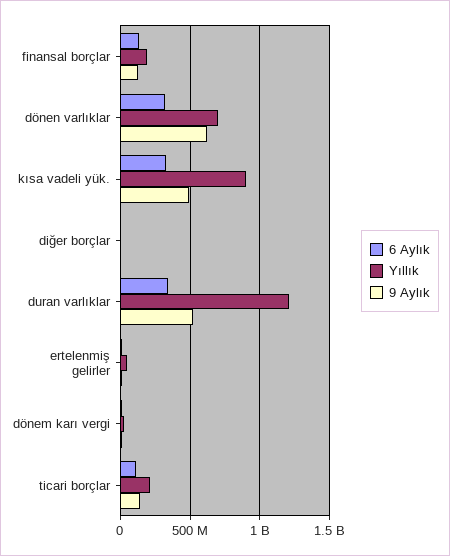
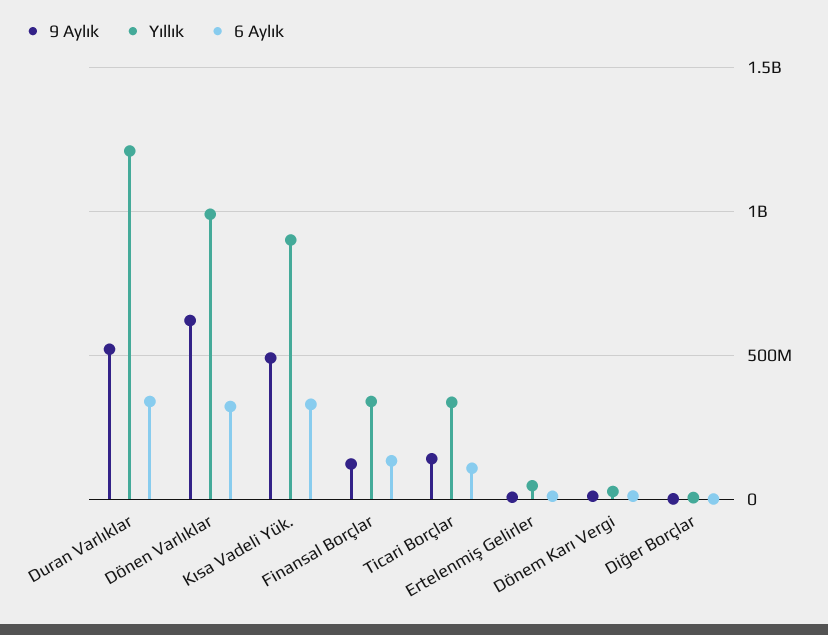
  {
    "6 Aylık": {
      "finansal borçlar": 150000000,
      "dönen varlıklar": 300000000,
      "kısa vadeli yük.": 350000000,
      "diğer borçlar": 0,
      "duran varlıklar": 350000000,
      "ertelenmiş gelirler": 0,
      "dönem karı vergi": 0,
      "ticari borçlar": 100000000
    },
    "Yıllık": {
-     "finansal borçlar": 200000000,
+     "finansal borçlar": 350000000,
-     "dönen varlıklar": 700000000,
+     "dönen varlıklar": 1000000000,
      "kısa vadeli yük.": 900000000,
      "diğer borçlar": 0,
      "duran varlıklar": 1200000000,
      "ertelenmiş gelirler": 50000000,
      "dönem karı vergi": 50000000,
-     "ticari borçlar": 200000000
+     "ticari borçlar": 350000000
    },
    "9 Aylık": {
      "finansal borçlar": 100000000,
      "dönen varlıklar": 600000000,
      "kısa vadeli yük.": 500000000,
      "diğer borçlar": 0,
      "duran varlıklar": 500000000,
      "ertelenmiş gelirler": 0,
      "dönem karı vergi": 0,
      "ticari borçlar": 150000000
    }
  }

